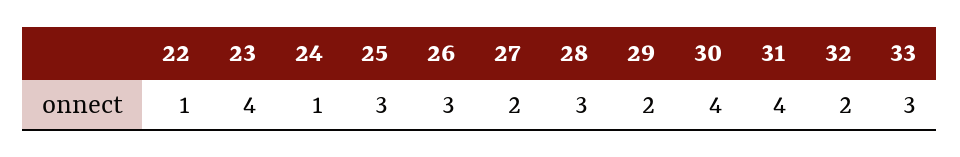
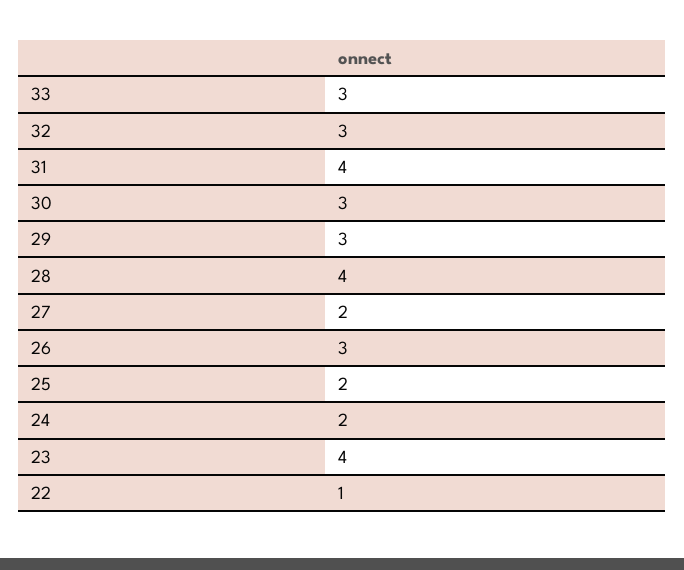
  {
    "22": 1,
    "23": 4,
-   "24": 1,
+   "24": 2,
-   "25": 3,
+   "25": 2,
    "26": 3,
    "27": 2,
-   "28": 3,
+   "28": 4,
-   "29": 2,
+   "29": 3,
-   "30": 4,
+   "30": 3,
    "31": 4,
-   "32": 2,
+   "32": 3,
    "33": 3
  }

